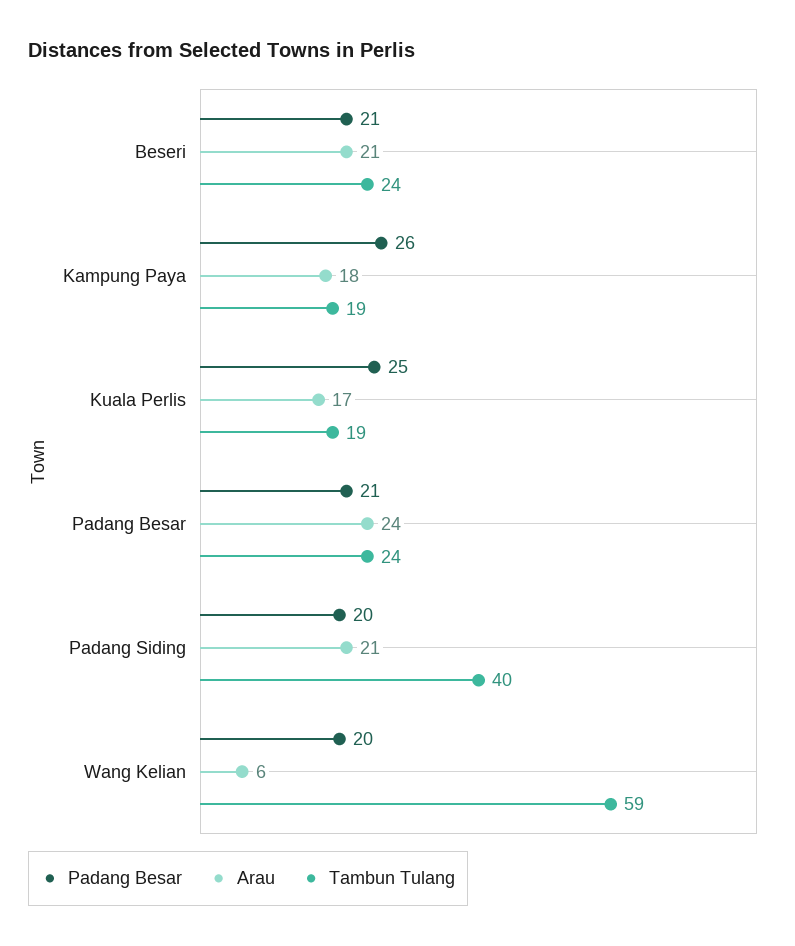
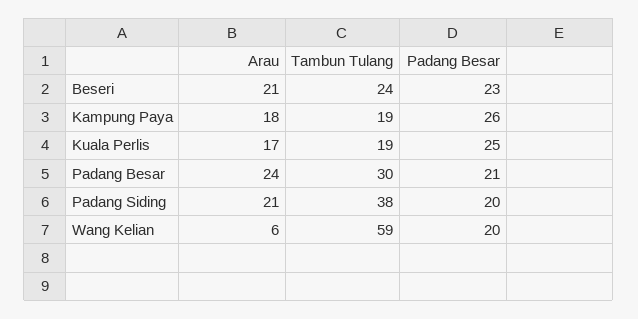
  {
    "Padang Besar": {
-     "Beseri": 21,
+     "Beseri": 23,
      "Kampung Paya": 26,
      "Kuala Perlis": 25,
      "Padang Besar": 21,
      "Padang Siding": 20,
      "Wang Kelian": 20
    },
    "Arau": {
      "Beseri": 21,
      "Kampung Paya": 18,
      "Kuala Perlis": 17,
      "Padang Besar": 24,
      "Padang Siding": 21,
      "Wang Kelian": 6
    },
    "Tambun Tulang": {
      "Beseri": 24,
      "Kampung Paya": 19,
      "Kuala Perlis": 19,
-     "Padang Besar": 24,
+     "Padang Besar": 30,
-     "Padang Siding": 40,
+     "Padang Siding": 38,
      "Wang Kelian": 59
    }
  }

